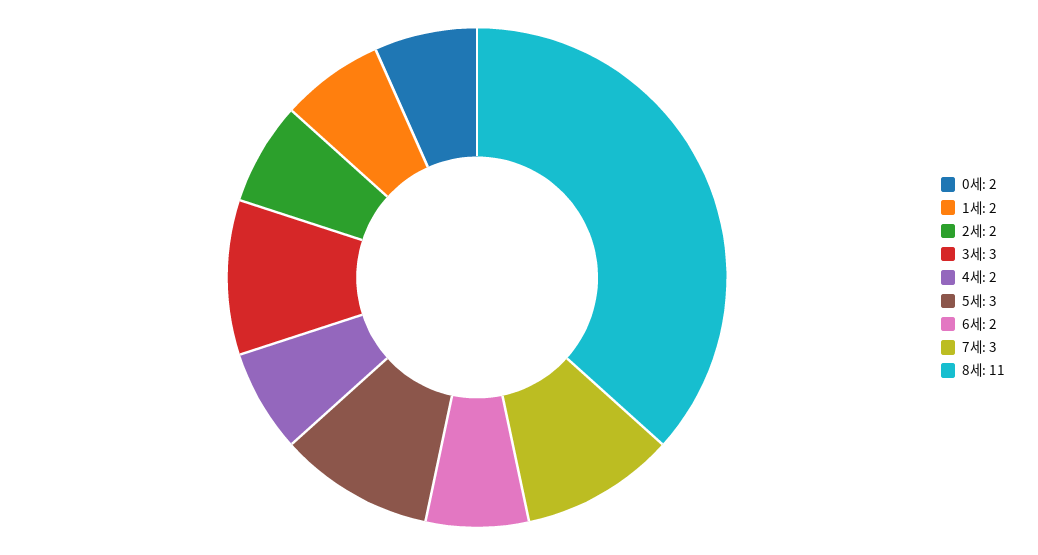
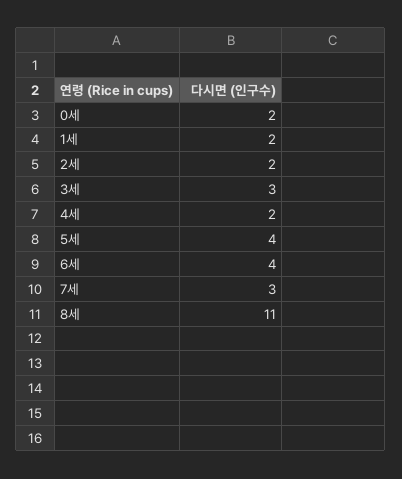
  {
    "0세": 2,
    "1세": 2,
    "2세": 2,
    "3세": 3,
    "4세": 2,
-   "5세": 3,
+   "5세": 4,
-   "6세": 2,
+   "6세": 4,
    "7세": 3,
    "8세": 11
  }

